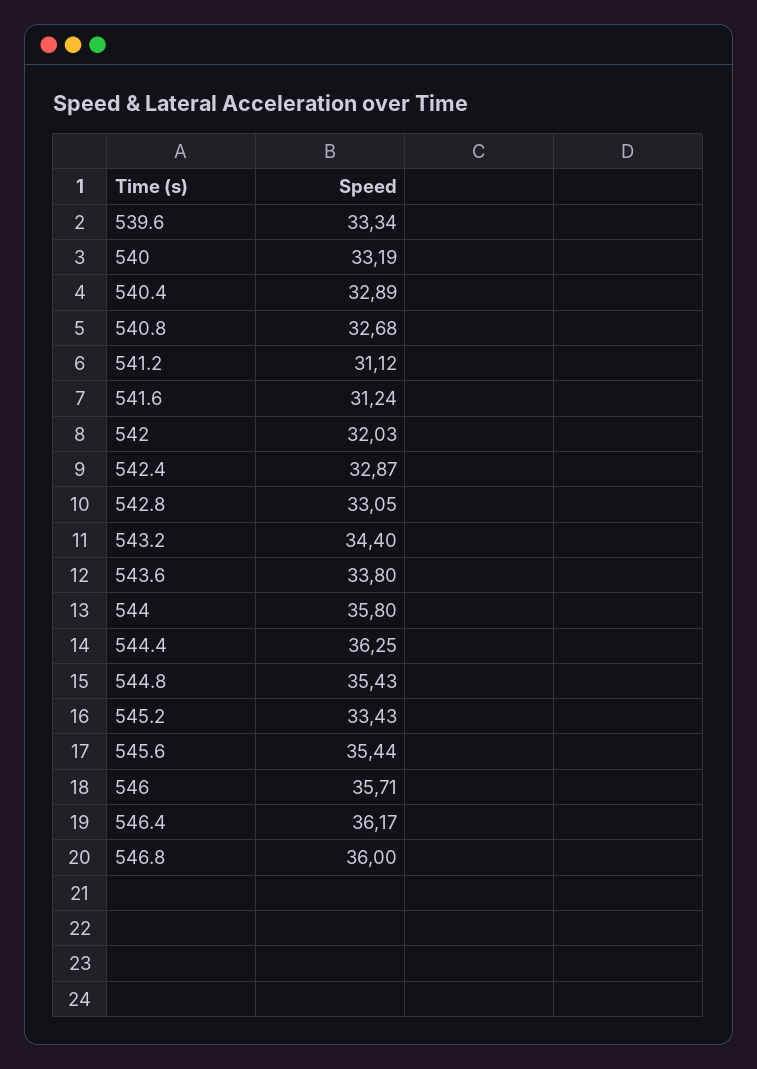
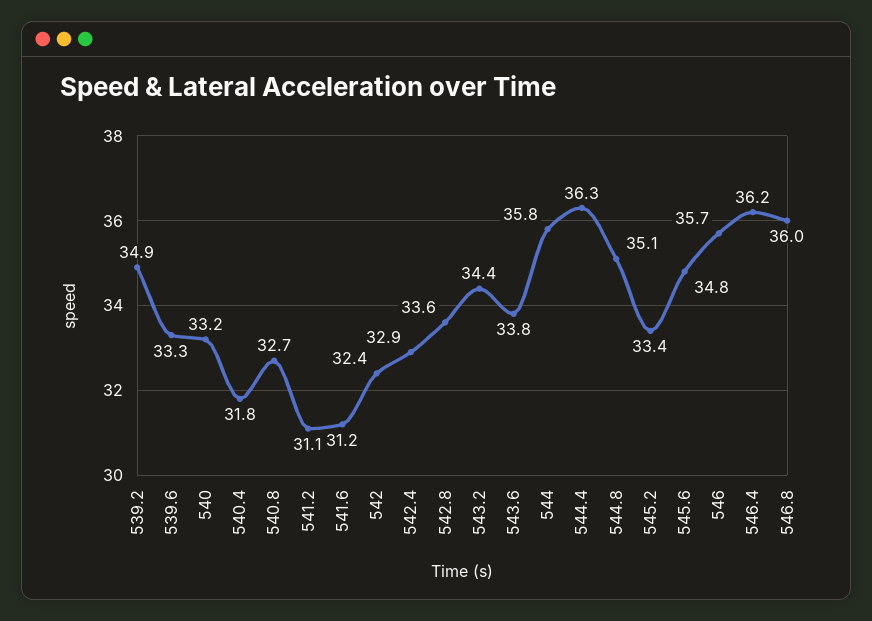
  {
    "539.6": 33.34,
    "540": 33.19,
-   "540.4": 32.89,
+   "540.4": 31.8,
    "540.8": 32.68,
    "541.2": 31.12,
    "541.6": 31.24,
-   "542": 32.03,
+   "542": 32.4,
    "542.4": 32.87,
-   "542.8": 33.05,
+   "542.8": 33.6,
    "543.2": 34.4,
    "543.6": 33.8,
    "544": 35.8,
    "544.4": 36.25,
-   "544.8": 35.43,
+   "544.8": 35.1,
    "545.2": 33.43,
-   "545.6": 35.44,
+   "545.6": 34.8,
    "546": 35.71,
    "546.4": 36.17,
-   "546.8": 36
+   "546.8": 36,
+   "539.2": 34.9
  }

